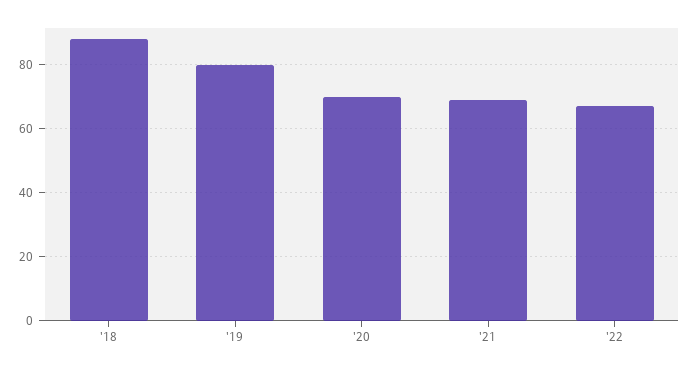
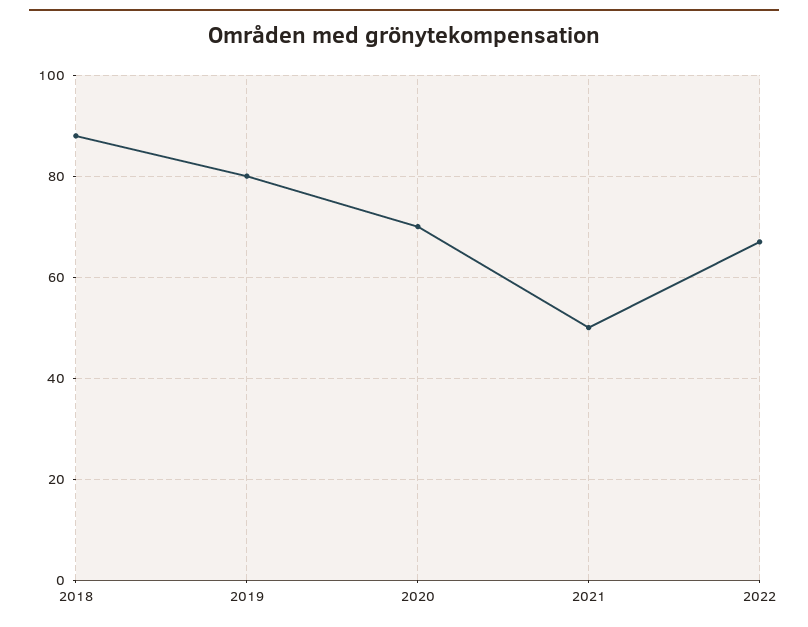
  {
    "'18": 90,
    "'19": 80,
    "'20": 70,
-   "'21": 70,
+   "'21": 50,
    "'22": 65
  }

